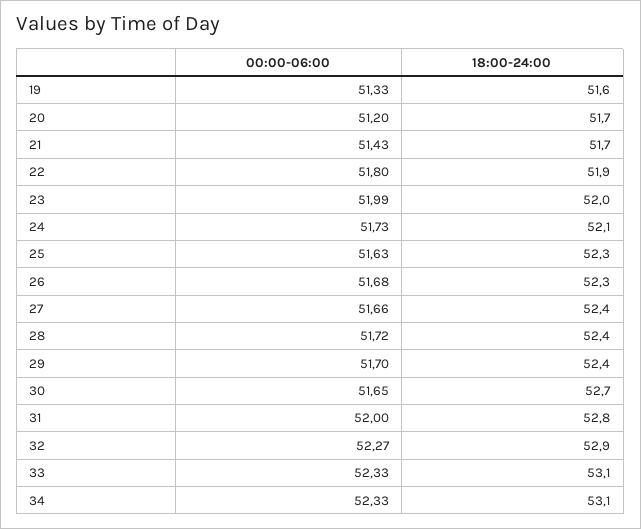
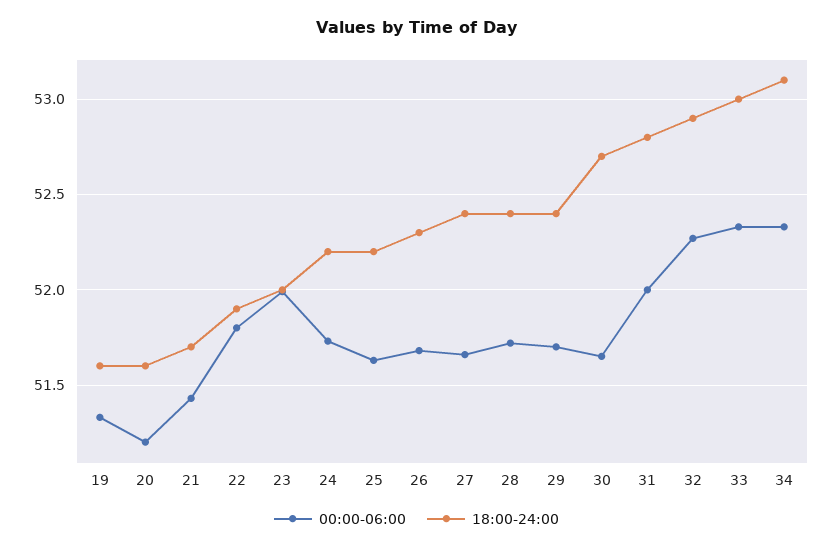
  {
    "00:00-06:00": {
      "19": 51.33,
      "20": 51.2,
      "21": 51.43,
      "22": 51.8,
      "23": 51.99,
      "24": 51.73,
      "25": 51.63,
      "26": 51.68,
      "27": 51.66,
      "28": 51.72,
      "29": 51.7,
      "30": 51.65,
      "31": 52,
      "32": 52.27,
      "33": 52.33,
      "34": 52.33
    },
    "18:00-24:00": {
      "19": 51.6,
-     "20": 51.7,
+     "20": 51.6,
      "21": 51.7,
      "22": 51.9,
      "23": 52,
-     "24": 52.1,
+     "24": 52.2,
-     "25": 52.3,
+     "25": 52.2,
      "26": 52.3,
      "27": 52.4,
      "28": 52.4,
      "29": 52.4,
      "30": 52.7,
      "31": 52.8,
      "32": 52.9,
-     "33": 53.1,
+     "33": 53,
      "34": 53.1
    }
  }

